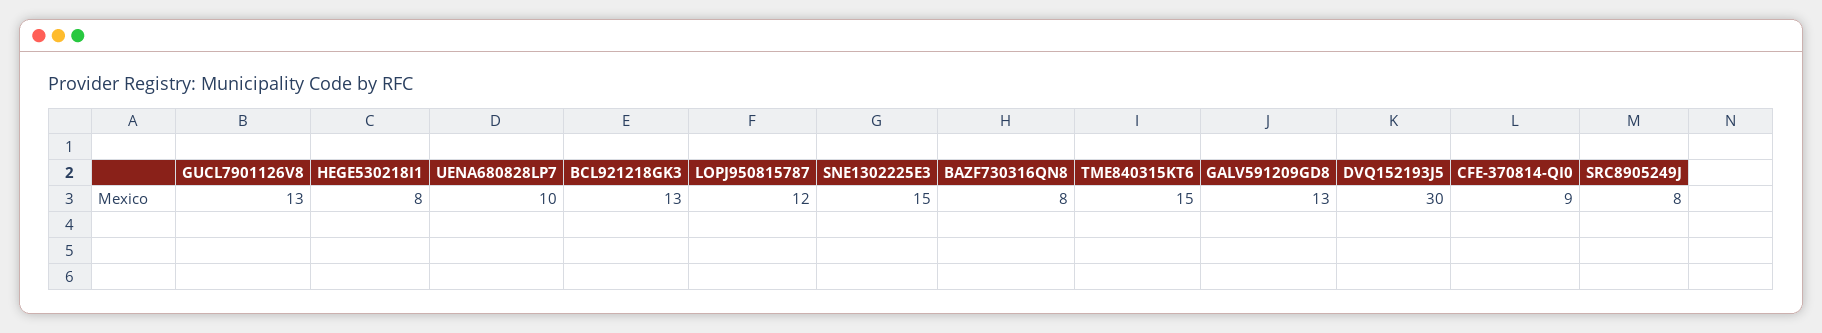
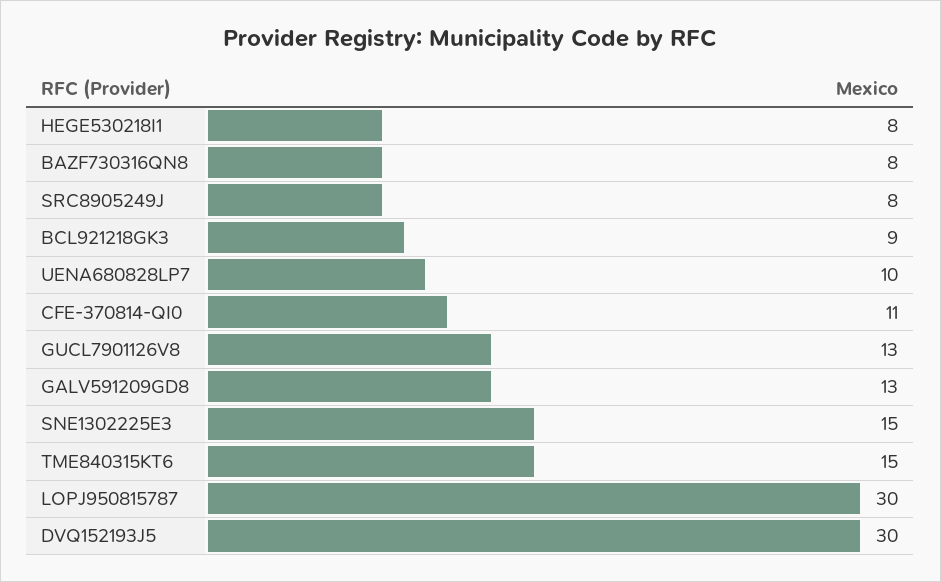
  {
    "GUCL7901126V8": 13,
    "HEGE530218I1": 8,
    "UENA680828LP7": 10,
-   "BCL921218GK3": 13,
+   "BCL921218GK3": 9,
-   "LOPJ950815787": 12,
+   "LOPJ950815787": 30,
    "SNE1302225E3": 15,
    "BAZF730316QN8": 8,
    "TME840315KT6": 15,
    "GALV591209GD8": 13,
    "DVQ152193J5": 30,
-   "CFE-370814-QI0": 9,
+   "CFE-370814-QI0": 11,
    "SRC8905249J": 8
  }

